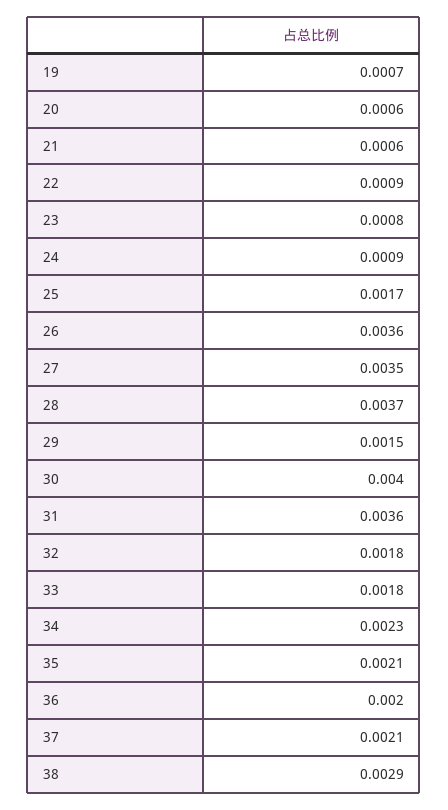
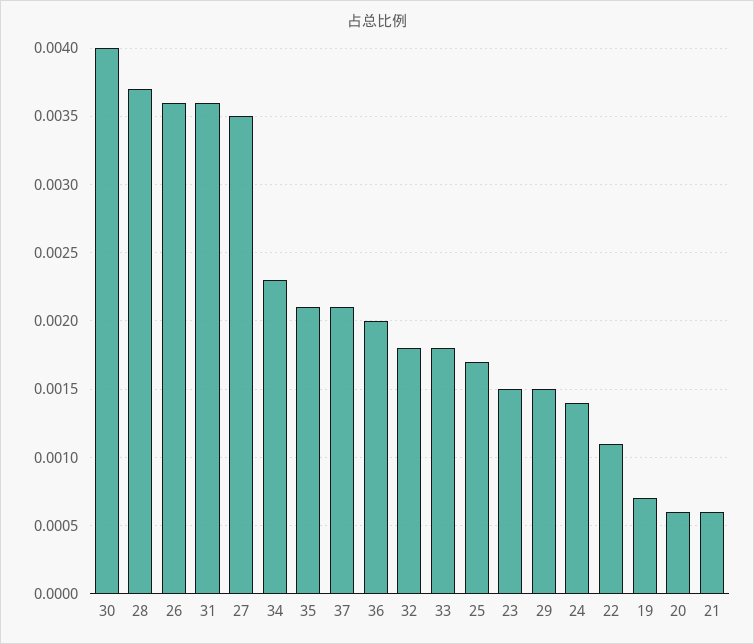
  {
    "19": 0.0007,
    "20": 0.0006,
    "21": 0.0006,
-   "22": 0.0009,
+   "22": 0.0011,
-   "23": 0.0008,
+   "23": 0.0015,
-   "24": 0.0009,
+   "24": 0.0014,
    "25": 0.0017,
    "26": 0.0036,
    "27": 0.0035,
    "28": 0.0037,
    "29": 0.0015,
    "30": 0.004,
    "31": 0.0036,
    "32": 0.0018,
    "33": 0.0018,
    "34": 0.0023,
    "35": 0.0021,
    "36": 0.002,
-   "37": 0.0021,
+   "37": 0.0021
-   "38": 0.0029
  }

